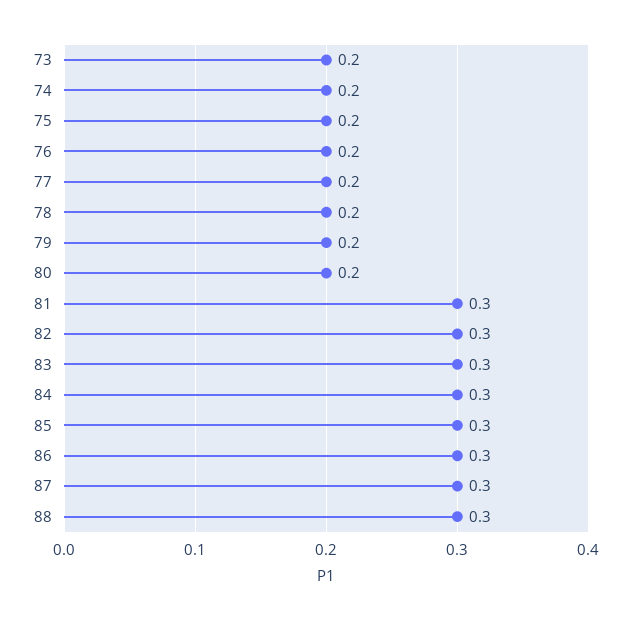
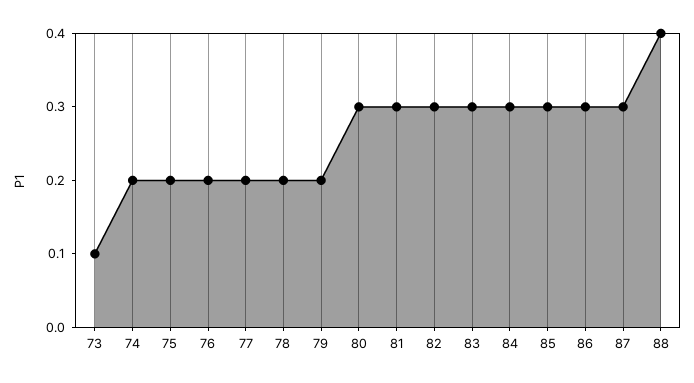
  {
-   "73": 0.2,
+   "73": 0.1,
    "74": 0.2,
    "75": 0.2,
    "76": 0.2,
    "77": 0.2,
    "78": 0.2,
    "79": 0.2,
-   "80": 0.2,
+   "80": 0.3,
    "81": 0.3,
    "82": 0.3,
    "83": 0.3,
    "84": 0.3,
    "85": 0.3,
    "86": 0.3,
    "87": 0.3,
-   "88": 0.3
+   "88": 0.4
  }

